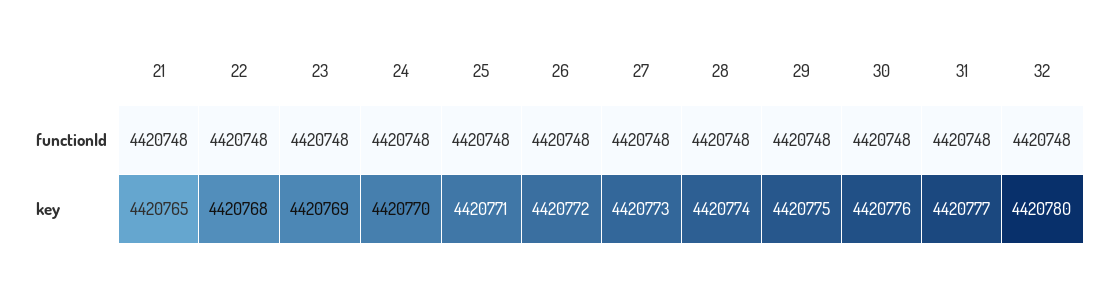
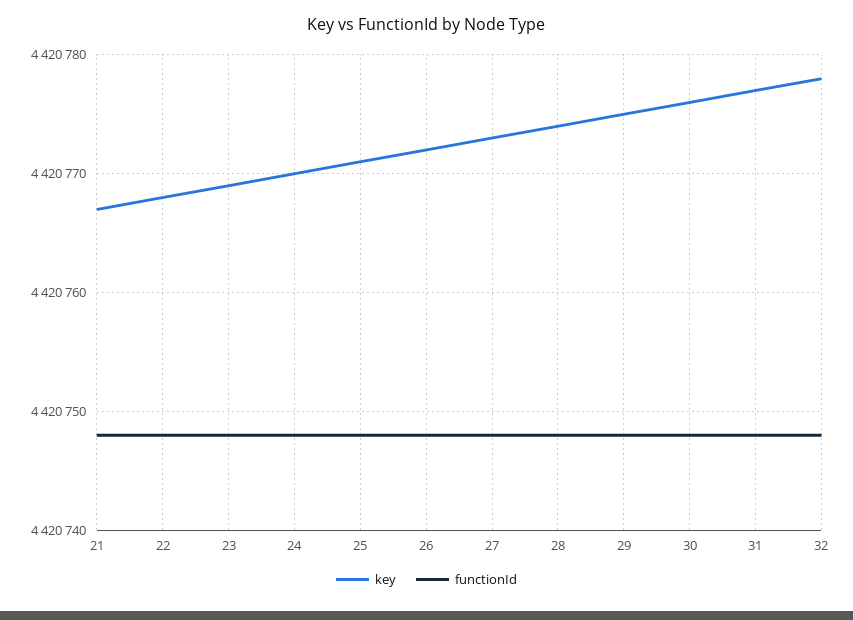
  {
    "functionId": {
      "21": 4420748,
      "22": 4420748,
      "23": 4420748,
      "24": 4420748,
      "25": 4420748,
      "26": 4420748,
      "27": 4420748,
      "28": 4420748,
      "29": 4420748,
      "30": 4420748,
      "31": 4420748,
      "32": 4420748
    },
    "key": {
-     "21": 4420765,
+     "21": 4420767,
      "22": 4420768,
      "23": 4420769,
      "24": 4420770,
      "25": 4420771,
      "26": 4420772,
      "27": 4420773,
      "28": 4420774,
      "29": 4420775,
      "30": 4420776,
      "31": 4420777,
-     "32": 4420780
+     "32": 4420778
    }
  }

